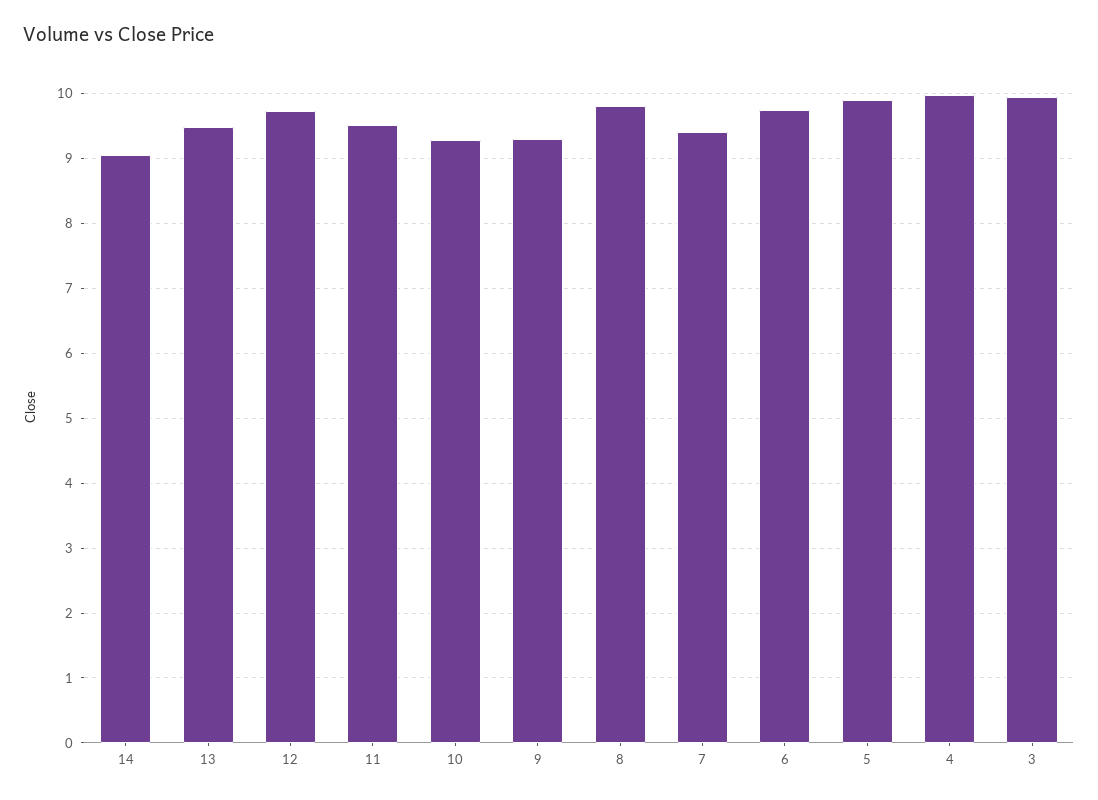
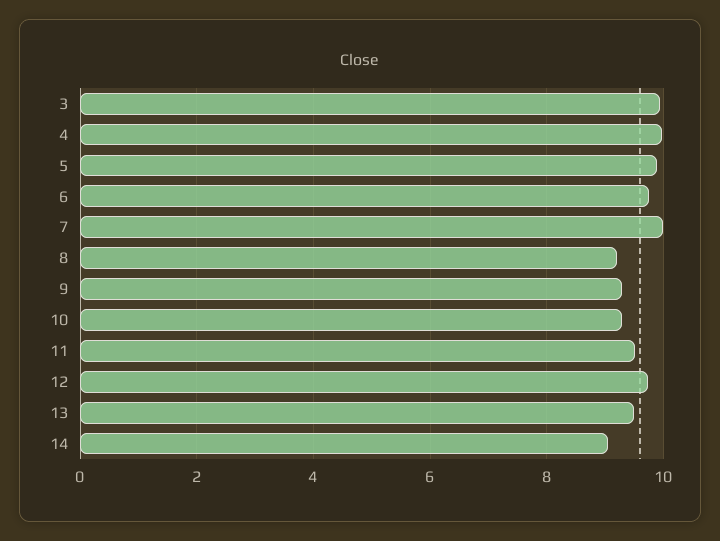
  {
    "14": 9.1,
    "13": 9.5,
    "12": 9.7,
    "11": 9.5,
    "10": 9.3,
    "9": 9.3,
-   "8": 9.8,
+   "8": 9.2,
-   "7": 9.4,
+   "7": 10,
    "6": 9.8,
    "5": 9.9,
    "4": 10,
    "3": 10
  }

